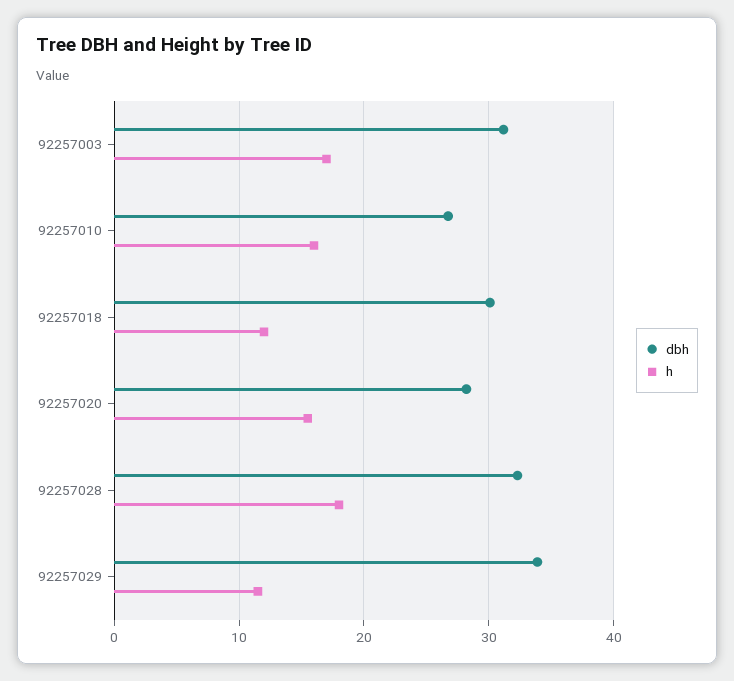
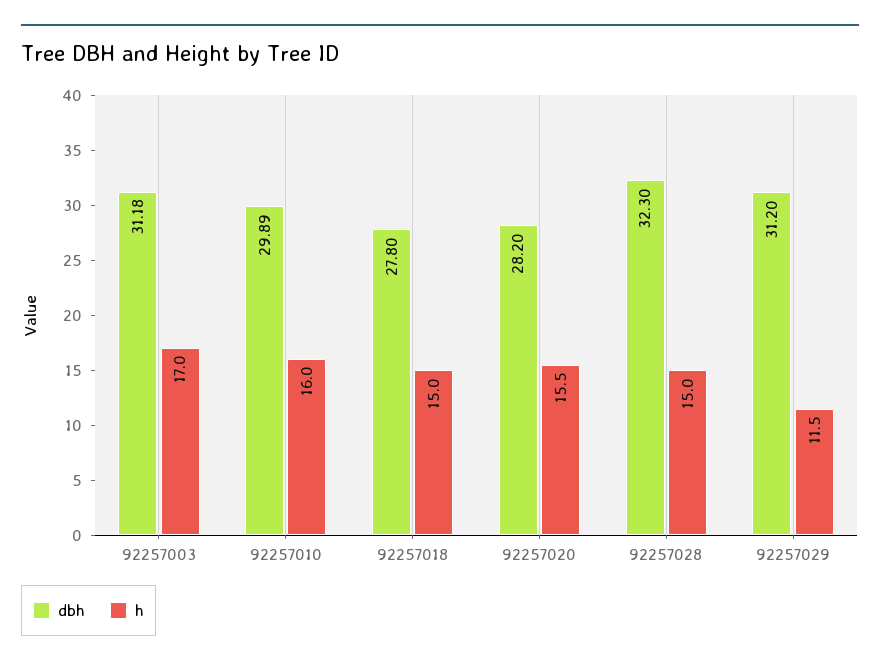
  {
    "dbh": {
      "92257003": 31.18,
-     "92257010": 27,
+     "92257010": 29.89,
-     "92257018": 30,
+     "92257018": 27.8,
      "92257020": 28.2,
      "92257028": 32.3,
-     "92257029": 34
+     "92257029": 31.2
    },
    "h": {
      "92257003": 17,
      "92257010": 16,
-     "92257018": 12,
+     "92257018": 15,
      "92257020": 15.5,
-     "92257028": 18,
+     "92257028": 15,
      "92257029": 11.5
    }
  }

